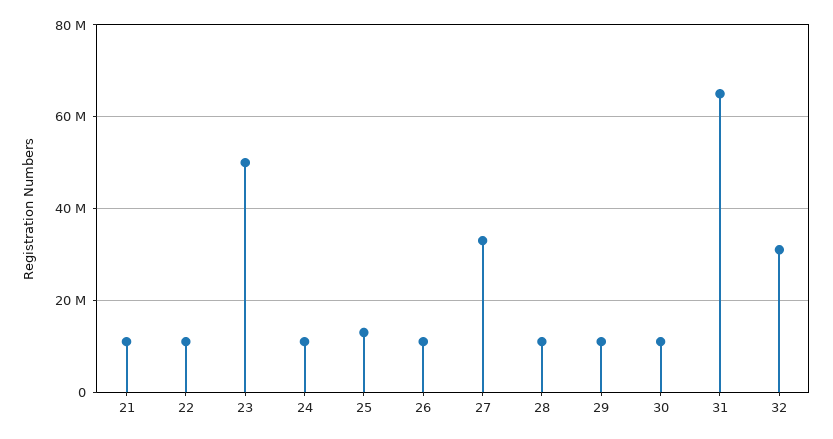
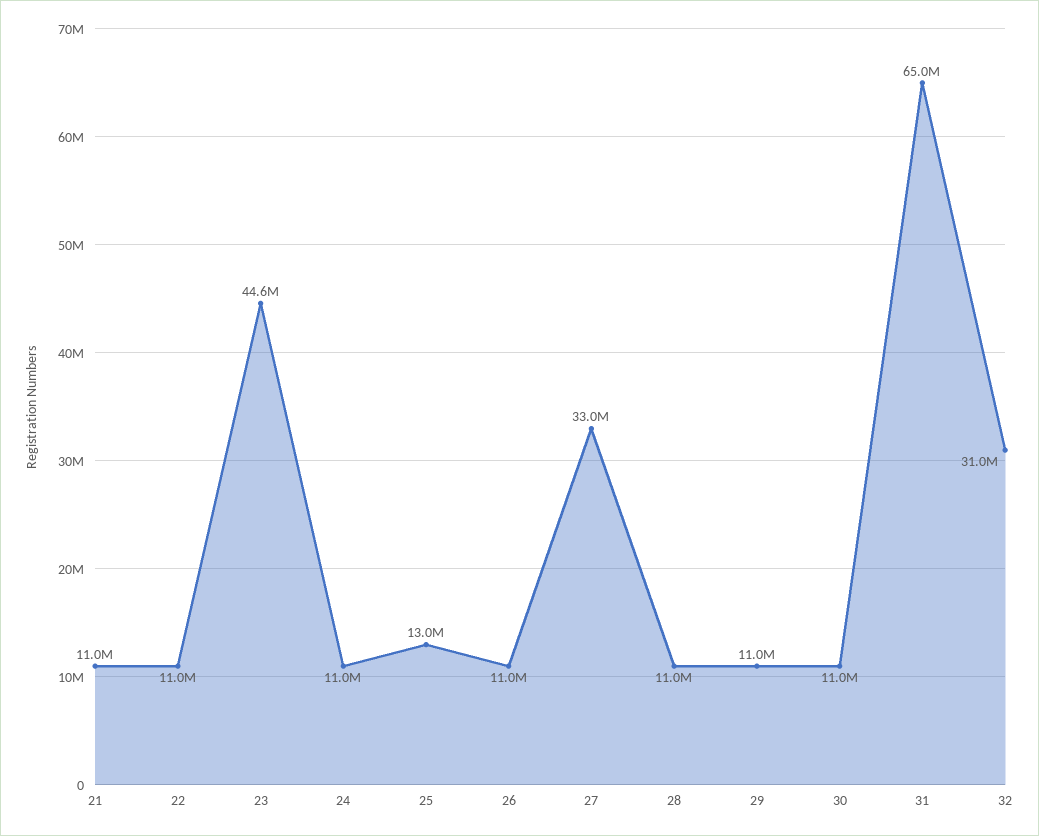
  {
    "21": 11000000,
    "22": 11000000,
-   "23": 50000000,
+   "23": 44600000,
    "24": 11000000,
    "25": 13000000,
    "26": 11000000,
    "27": 33000000,
    "28": 11000000,
    "29": 11000000,
    "30": 11000000,
    "31": 65000000,
    "32": 31000000
  }

